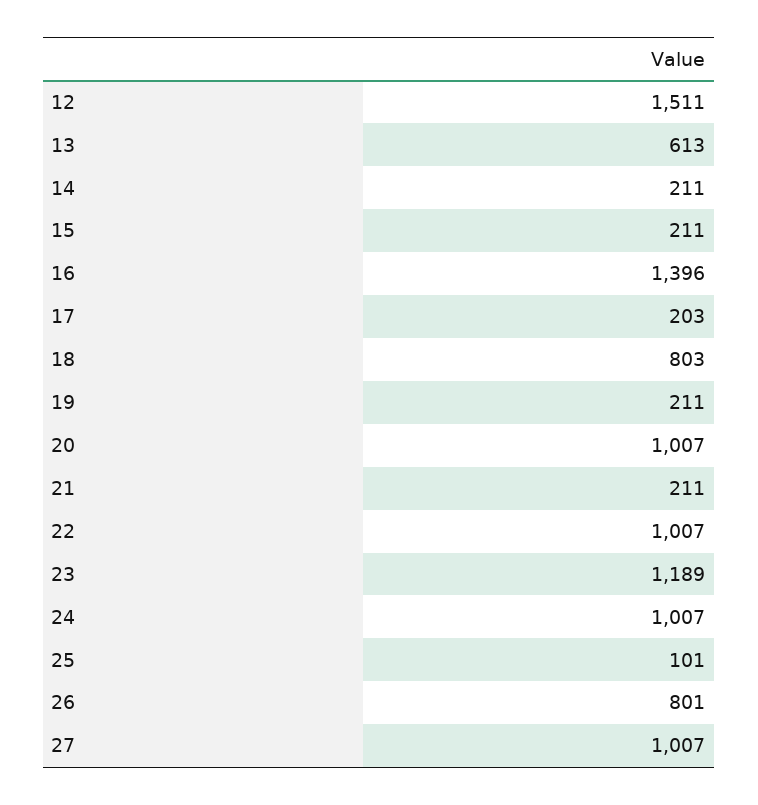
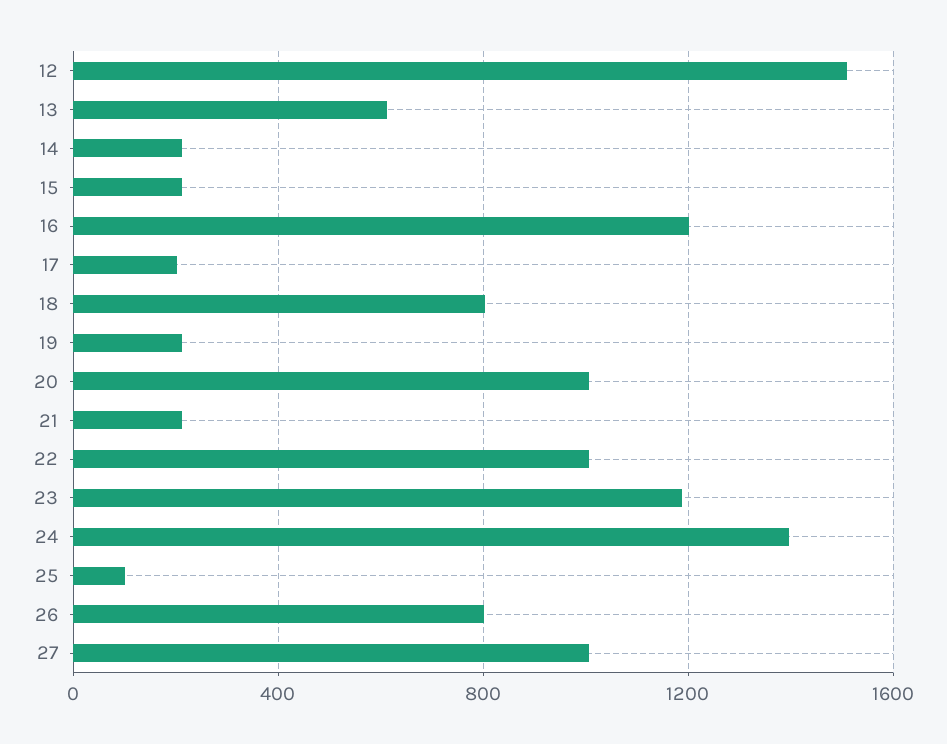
  {
    "12": 1511,
    "13": 613,
    "14": 211,
    "15": 211,
-   "16": 1396,
+   "16": 1200,
    "17": 203,
    "18": 803,
    "19": 211,
    "20": 1007,
    "21": 211,
    "22": 1007,
    "23": 1189,
-   "24": 1007,
+   "24": 1400,
    "25": 101,
    "26": 801,
    "27": 1007
  }

